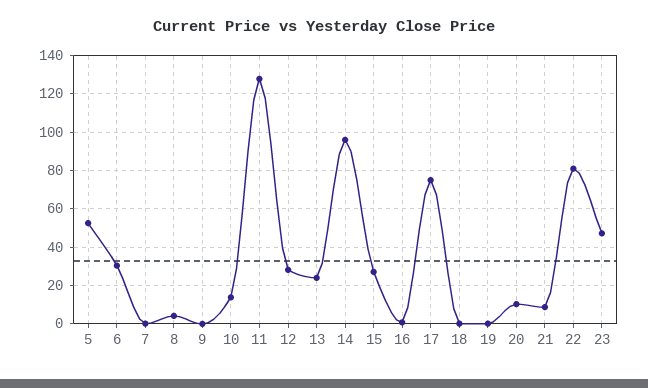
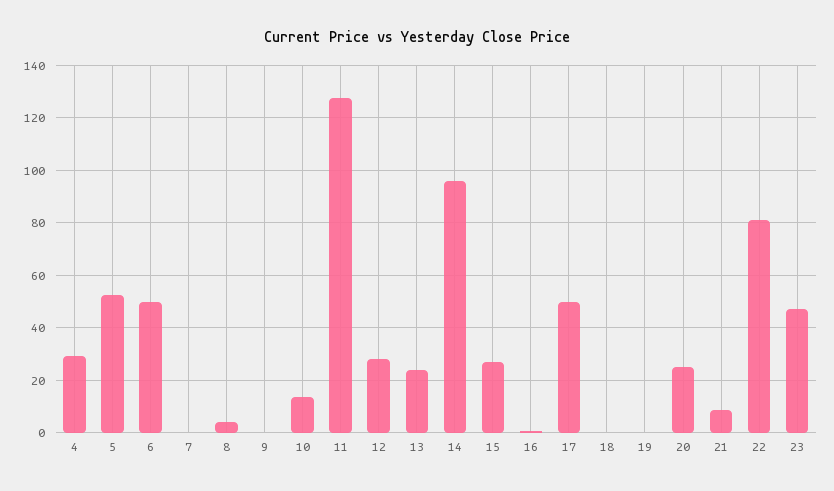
  {
    "5": 52.5,
-   "6": 30,
+   "6": 50,
    "7": 0,
    "8": 5,
    "9": 0,
    "10": 15,
    "11": 127.5,
    "12": 27.5,
    "13": 25,
    "14": 95,
    "15": 27.5,
    "16": 0,
-   "17": 75,
+   "17": 50,
    "18": 0,
    "19": 0,
-   "20": 10,
+   "20": 25,
    "21": 7.5,
    "22": 80,
-   "23": 47.5
+   "23": 47.5,
+   "4": 30
  }

